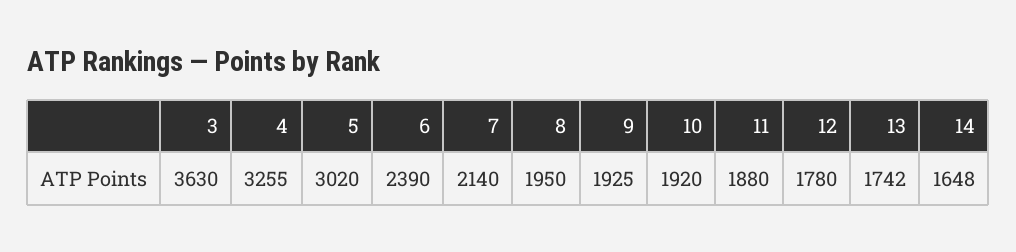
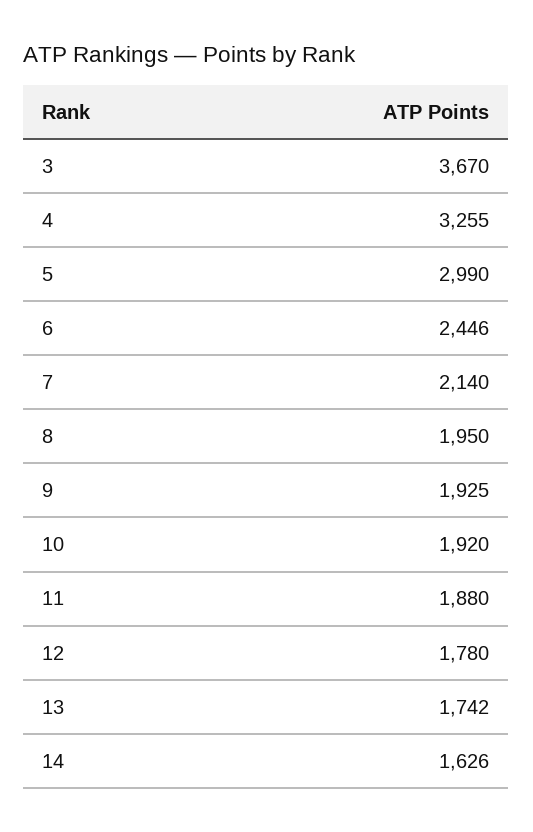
  {
-   "3": 3630,
+   "3": 3670,
    "4": 3255,
-   "5": 3020,
+   "5": 2990,
-   "6": 2390,
+   "6": 2446,
    "7": 2140,
    "8": 1950,
    "9": 1925,
    "10": 1920,
    "11": 1880,
    "12": 1780,
    "13": 1742,
-   "14": 1648
+   "14": 1626
  }

